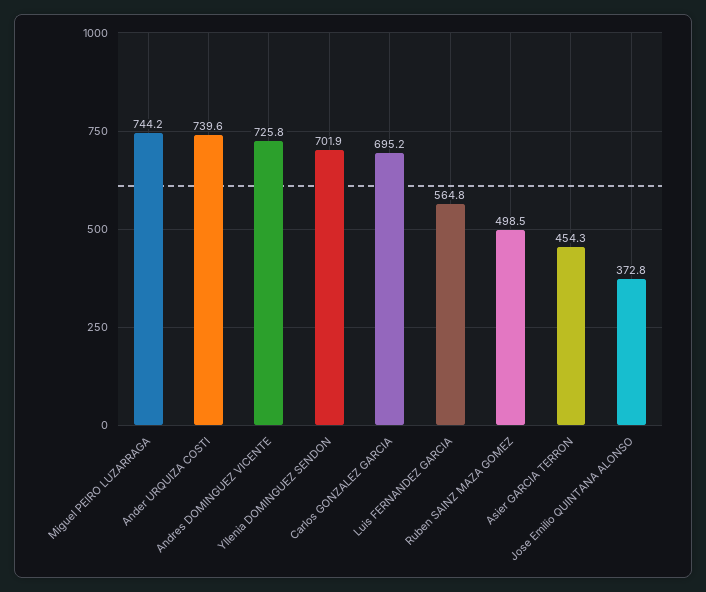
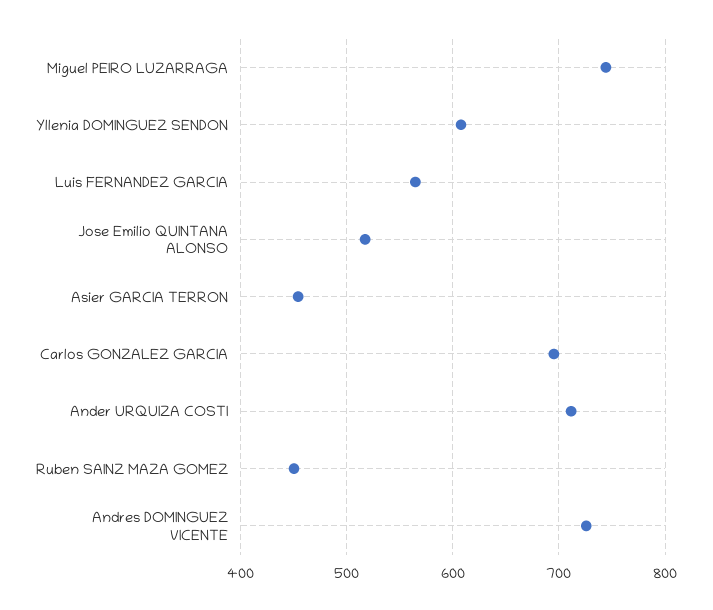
  {
    "Miguel PEIRO LUZARRAGA": 744.2,
-   "Ander URQUIZA COSTI": 739.6,
+   "Ander URQUIZA COSTI": 710,
    "Andres DOMINGUEZ VICENTE": 725.8,
-   "Yllenia DOMINGUEZ SENDON": 701.9,
+   "Yllenia DOMINGUEZ SENDON": 610,
    "Carlos GONZALEZ GARCIA": 695.2,
    "Luis FERNANDEZ GARCIA": 564.8,
-   "Ruben SAINZ MAZA GOMEZ": 498.5,
+   "Ruben SAINZ MAZA GOMEZ": 450,
    "Asier GARCIA TERRON": 454.3,
-   "Jose Emilio QUINTANA ALONSO": 372.8
+   "Jose Emilio QUINTANA ALONSO": 520
  }

